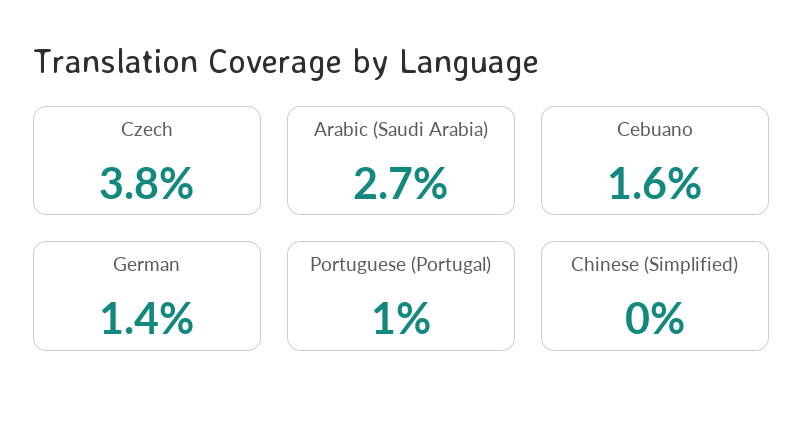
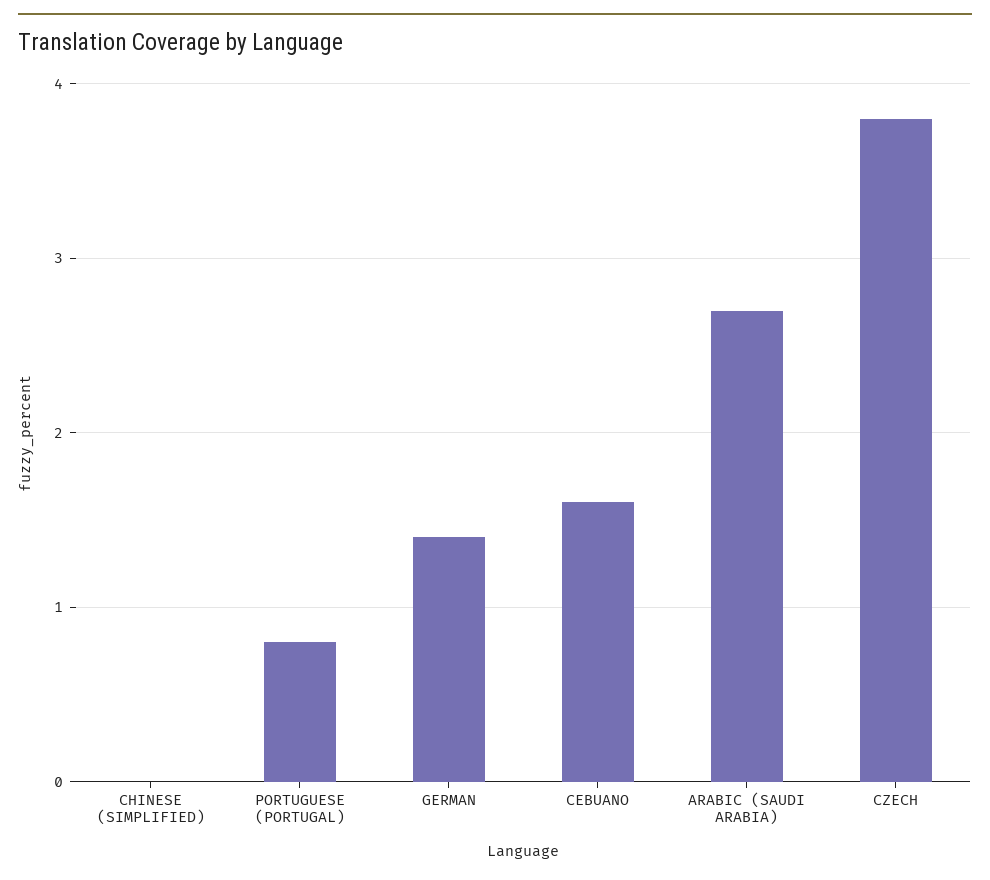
  {
    "Czech": 3.8,
    "Arabic (Saudi Arabia)": 2.7,
    "Cebuano": 1.6,
    "German": 1.4,
-   "Portuguese (Portugal)": 1,
+   "Portuguese (Portugal)": 0.8,
    "Chinese (Simplified)": 0
  }

